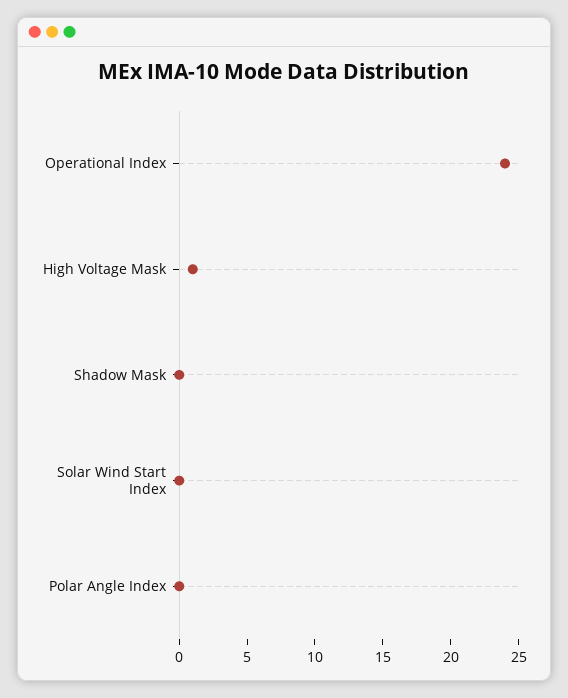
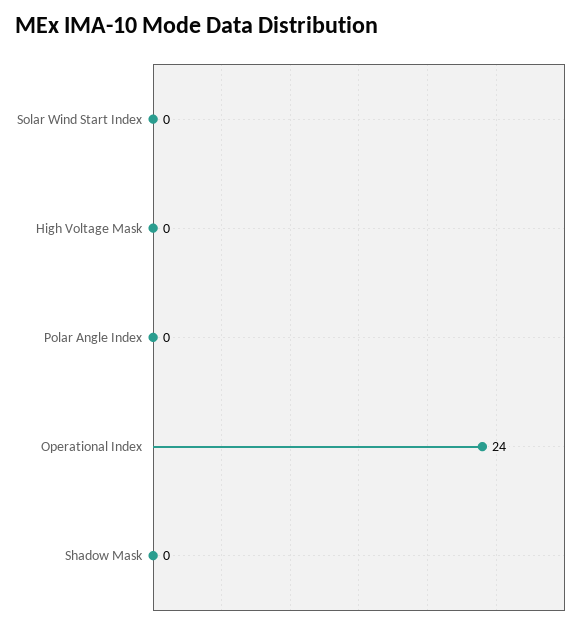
  {
    "Operational Index": 24,
-   "High Voltage Mask": 1,
+   "High Voltage Mask": 0,
    "Shadow Mask": 0,
    "Solar Wind Start Index": 0,
    "Polar Angle Index": 0
  }

